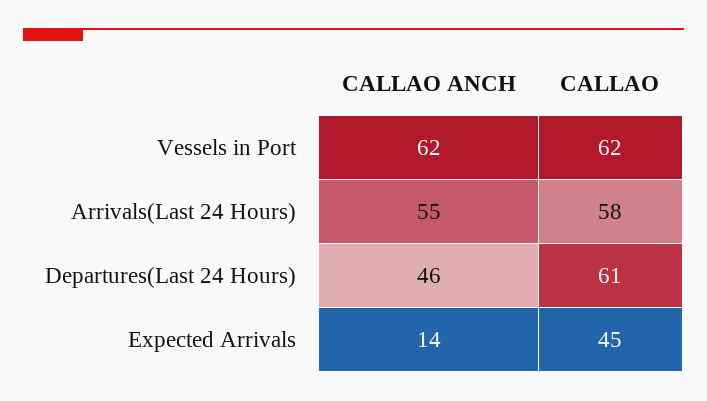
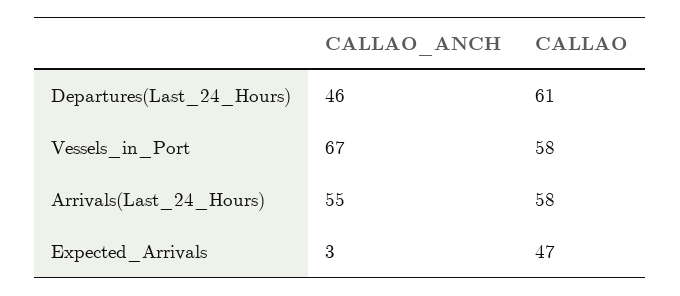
  {
    "CALLAO ANCH": {
-     "Vessels in Port": 62,
+     "Vessels in Port": 67,
      "Arrivals(Last 24 Hours)": 55,
      "Departures(Last 24 Hours)": 46,
-     "Expected Arrivals": 14
+     "Expected Arrivals": 3
    },
    "CALLAO": {
-     "Vessels in Port": 62,
+     "Vessels in Port": 58,
      "Arrivals(Last 24 Hours)": 58,
      "Departures(Last 24 Hours)": 61,
-     "Expected Arrivals": 45
+     "Expected Arrivals": 47
    }
  }

